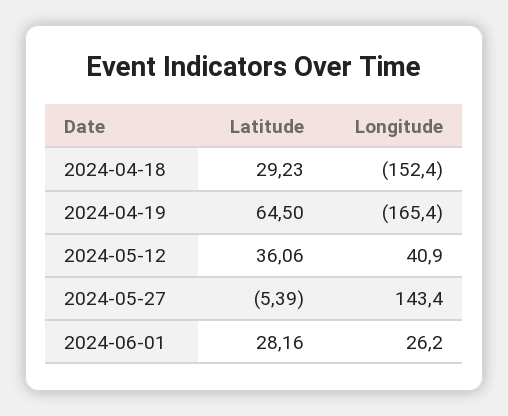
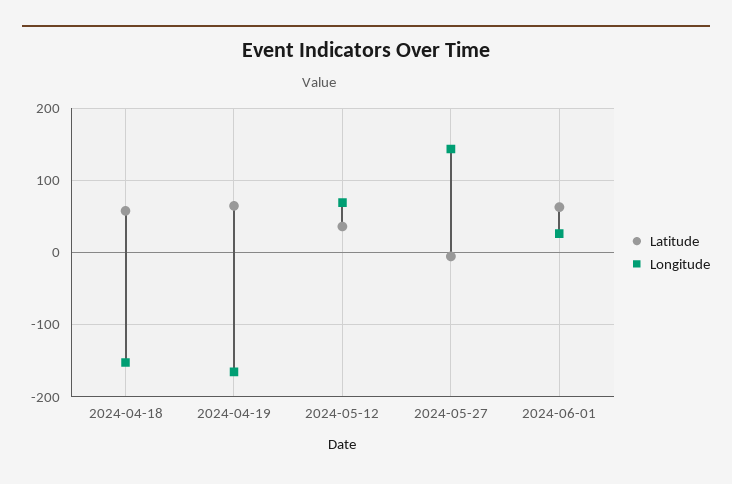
  {
    "Latitude": {
-     "2024-04-18": 29.23,
+     "2024-04-18": 60,
      "2024-04-19": 64.5,
      "2024-05-12": 36.06,
      "2024-05-27": -5.39,
-     "2024-06-01": 28.16
+     "2024-06-01": 60
    },
    "Longitude": {
      "2024-04-18": -152.4,
      "2024-04-19": -165.4,
-     "2024-05-12": 40.9,
+     "2024-05-12": 70,
      "2024-05-27": 143.4,
      "2024-06-01": 26.2
    }
  }

